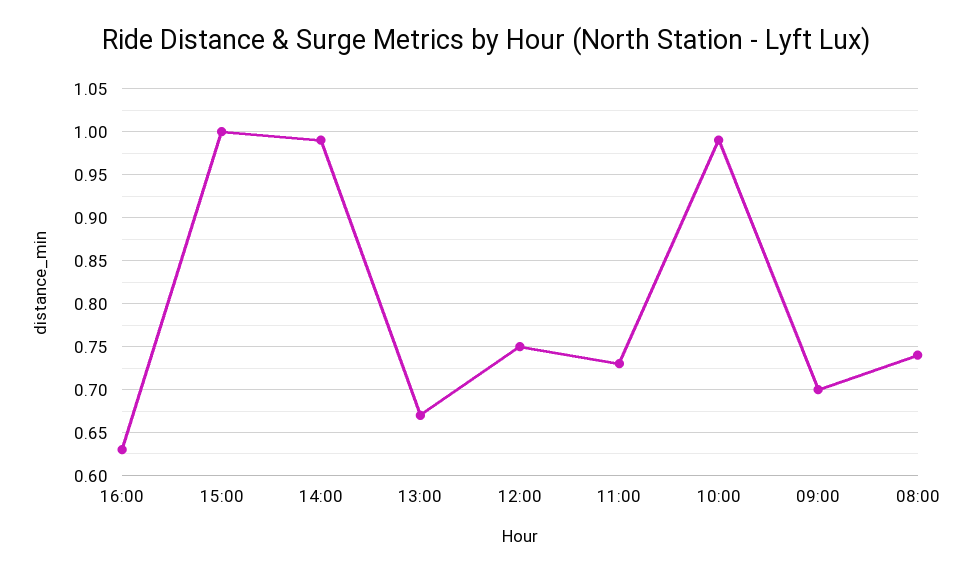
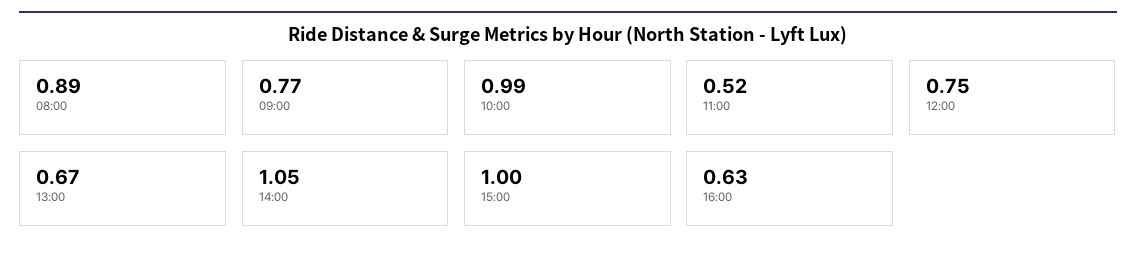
  {
    "16:00": 0.63,
    "15:00": 1,
-   "14:00": 0.99,
+   "14:00": 1.05,
    "13:00": 0.67,
    "12:00": 0.75,
-   "11:00": 0.73,
+   "11:00": 0.52,
    "10:00": 0.99,
-   "09:00": 0.7,
+   "09:00": 0.77,
-   "08:00": 0.74
+   "08:00": 0.89
  }

